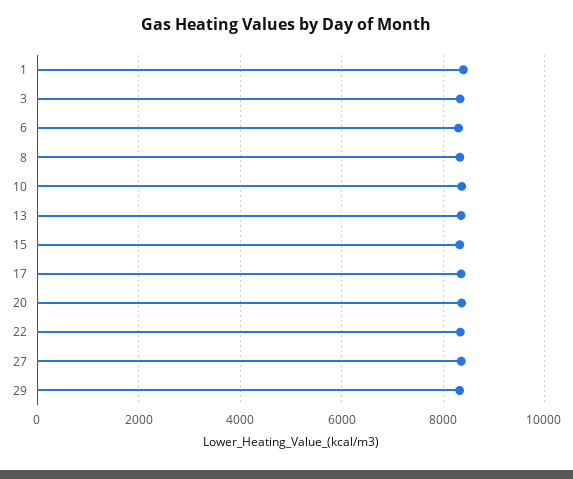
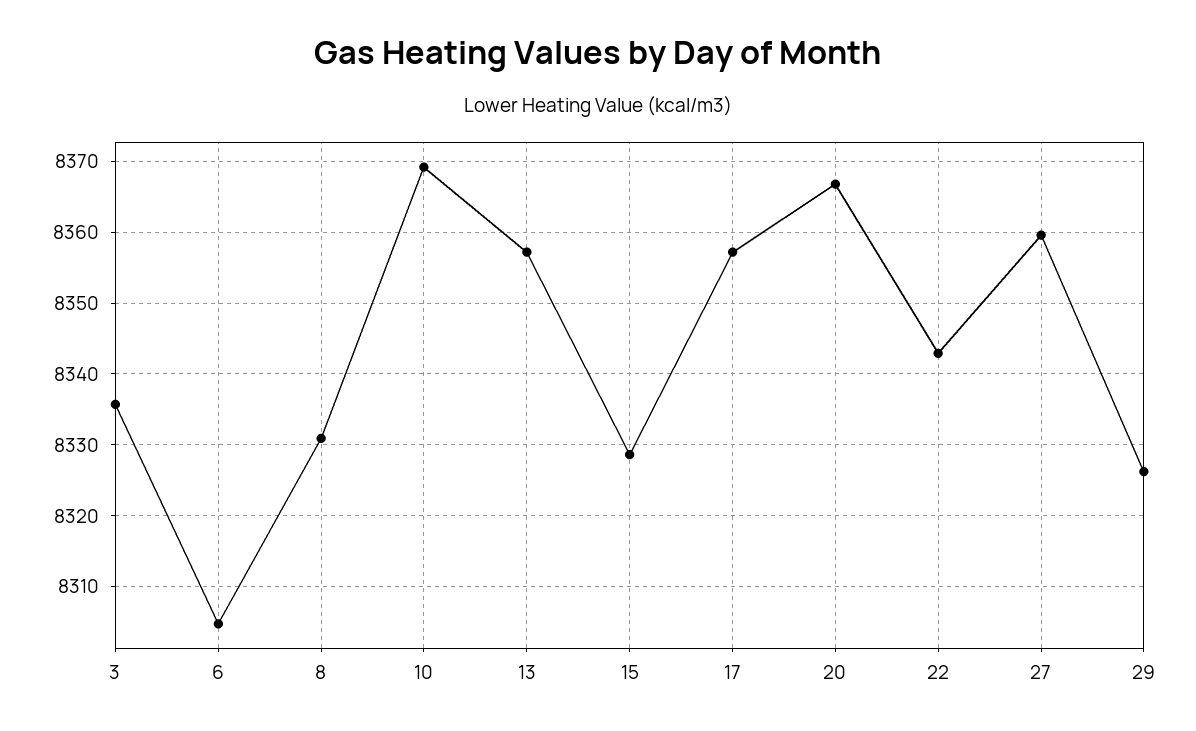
  {
-   "1": 8400,
    "3": 8336,
    "6": 8305,
    "8": 8331,
    "10": 8369,
    "13": 8357,
    "15": 8329,
    "17": 8357,
    "20": 8367,
    "22": 8343,
    "27": 8360,
    "29": 8326
  }

